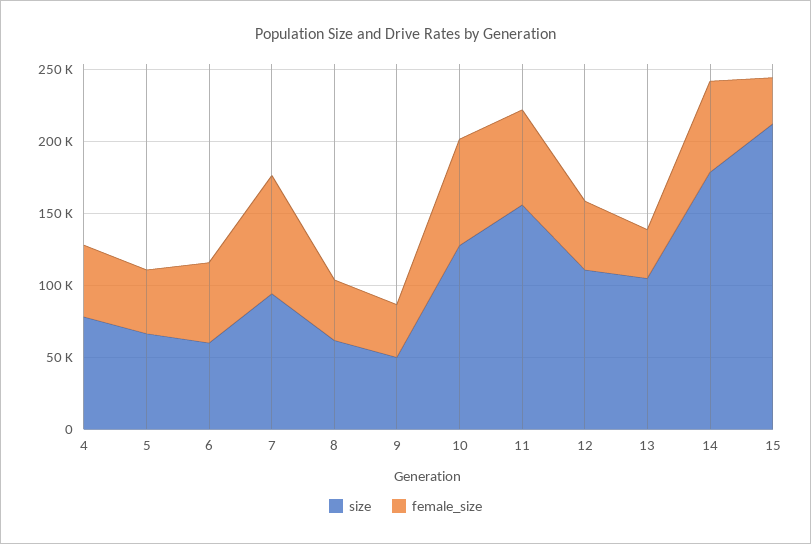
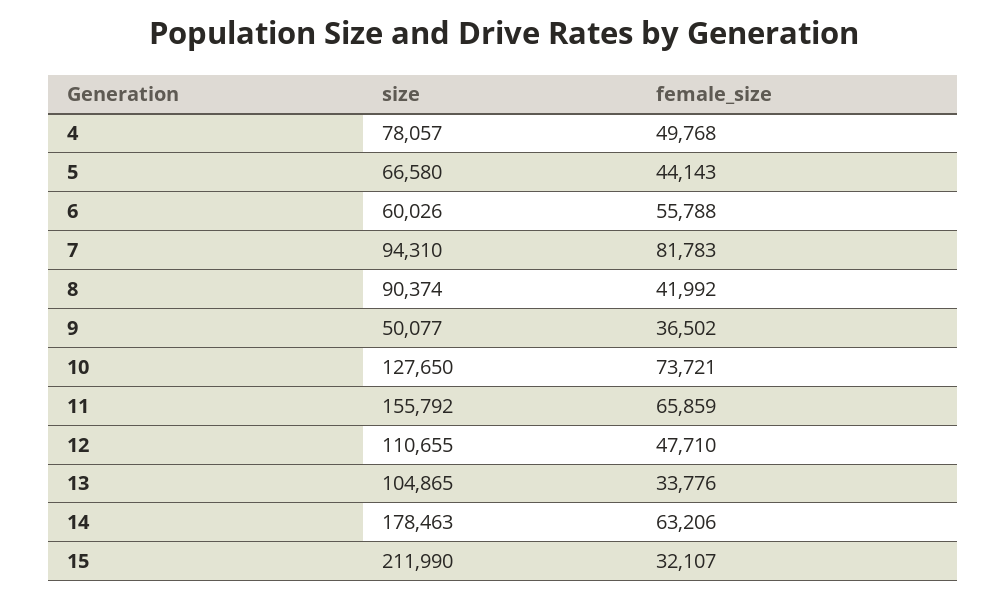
  {
    "size": {
      "4": 78057,
      "5": 66580,
      "6": 60026,
      "7": 94310,
-     "8": 60000,
+     "8": 90374,
      "9": 50077,
      "10": 127650,
      "11": 155792,
      "12": 110655,
      "13": 104865,
      "14": 178463,
      "15": 211990
    },
    "female_size": {
      "4": 49768,
      "5": 44143,
      "6": 55788,
      "7": 81783,
      "8": 41992,
      "9": 36502,
      "10": 73721,
      "11": 65859,
      "12": 47710,
      "13": 33776,
      "14": 63206,
      "15": 32107
    }
  }

